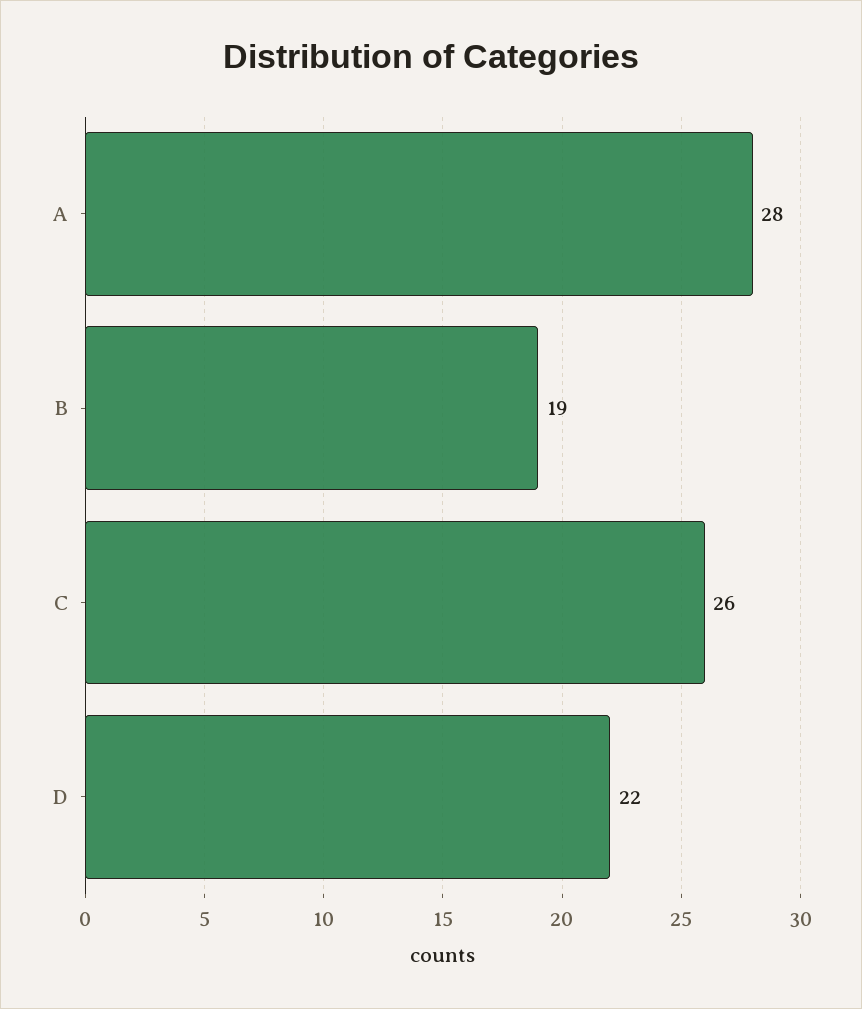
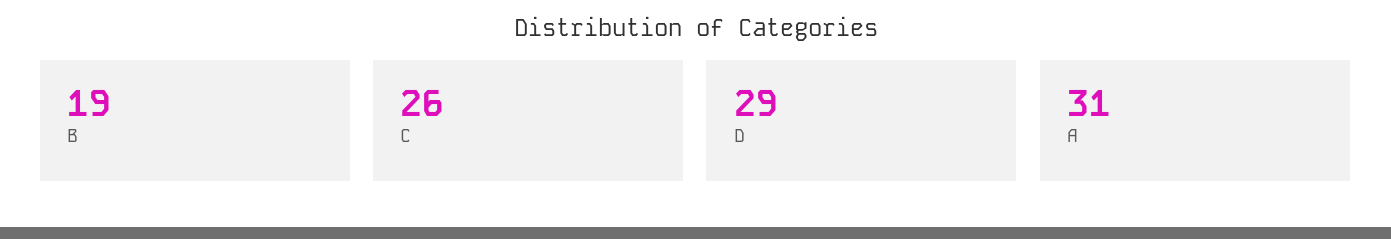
  {
-   "A": 28,
+   "A": 31,
    "B": 19,
    "C": 26,
-   "D": 22
+   "D": 29
  }

